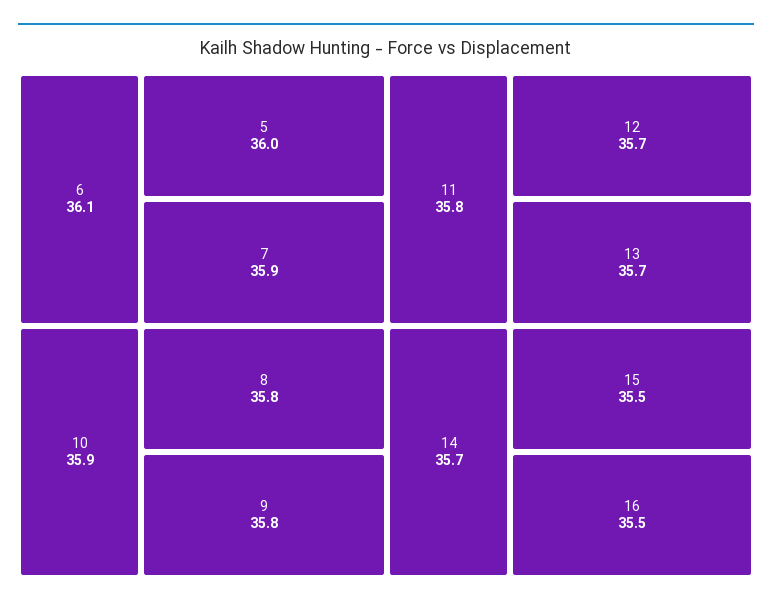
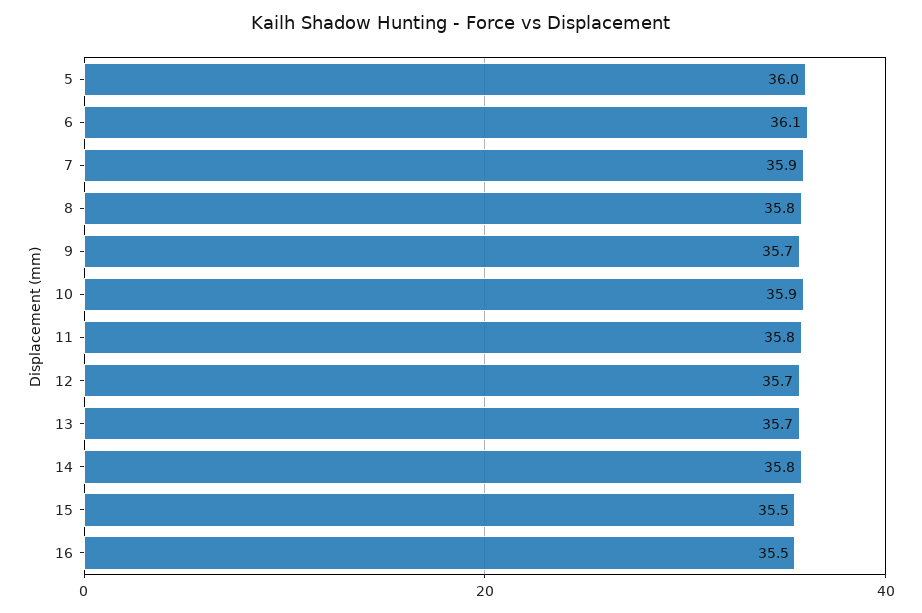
  {
    "6": 36.1,
    "5": 36,
    "7": 35.9,
    "10": 35.9,
    "8": 35.8,
-   "9": 35.8,
+   "9": 35.7,
    "11": 35.8,
    "12": 35.7,
    "13": 35.7,
-   "14": 35.7,
+   "14": 35.8,
    "15": 35.5,
    "16": 35.5
  }

